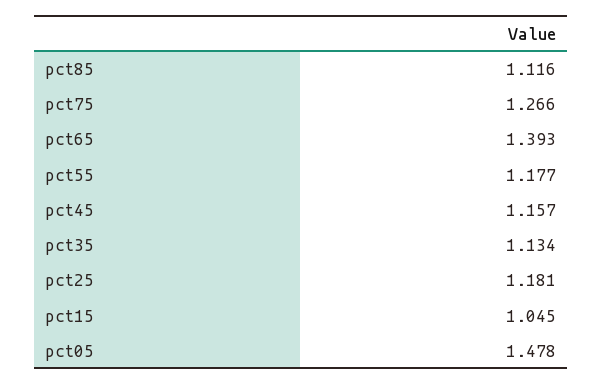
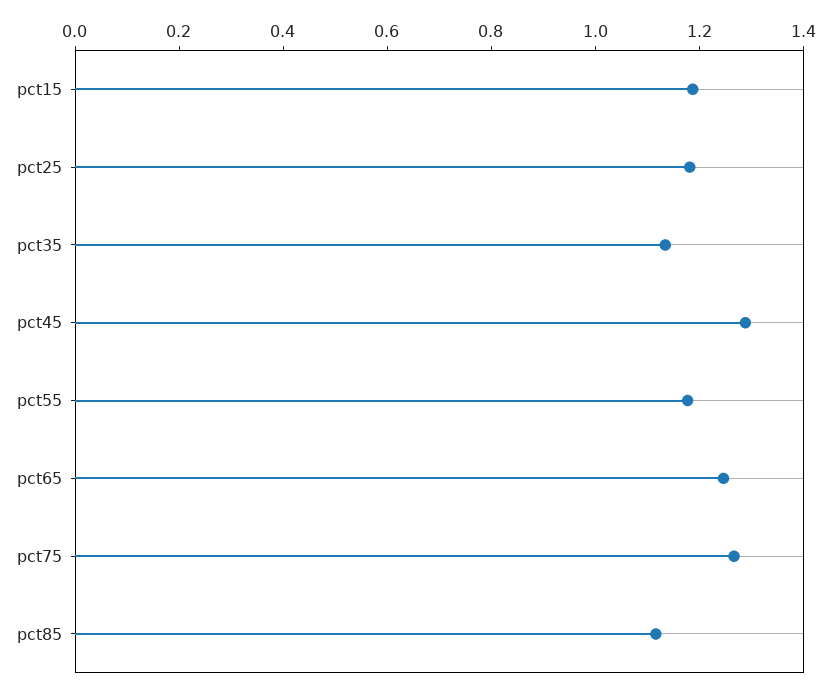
  {
    "pct85": 1.116,
    "pct75": 1.266,
-   "pct65": 1.393,
+   "pct65": 1.25,
    "pct55": 1.177,
-   "pct45": 1.157,
+   "pct45": 1.3,
    "pct35": 1.134,
    "pct25": 1.181,
-   "pct15": 1.045,
+   "pct15": 1.2
-   "pct05": 1.478
  }

